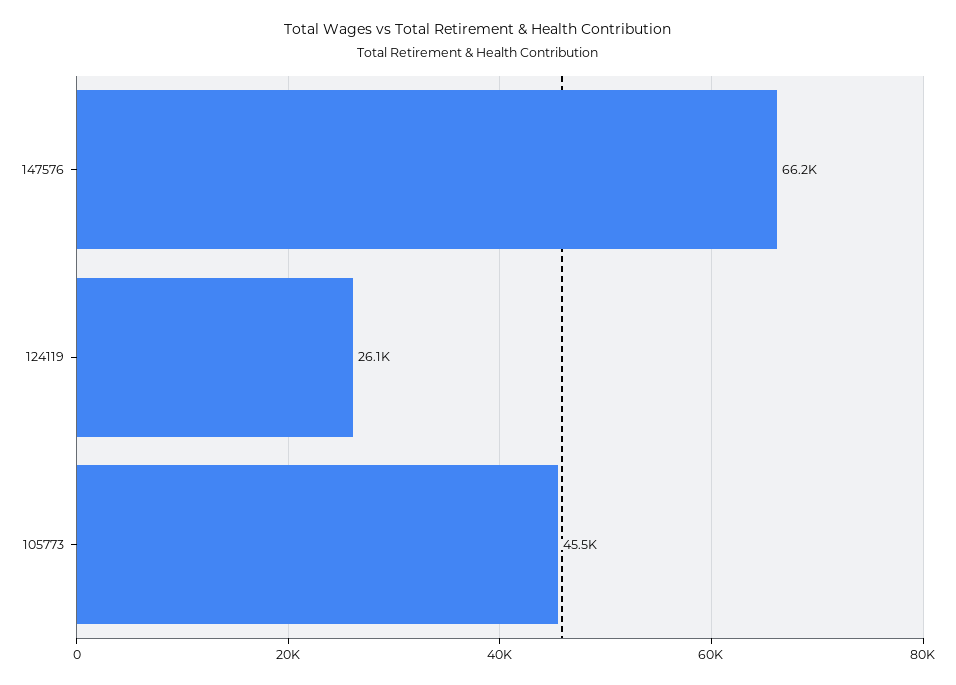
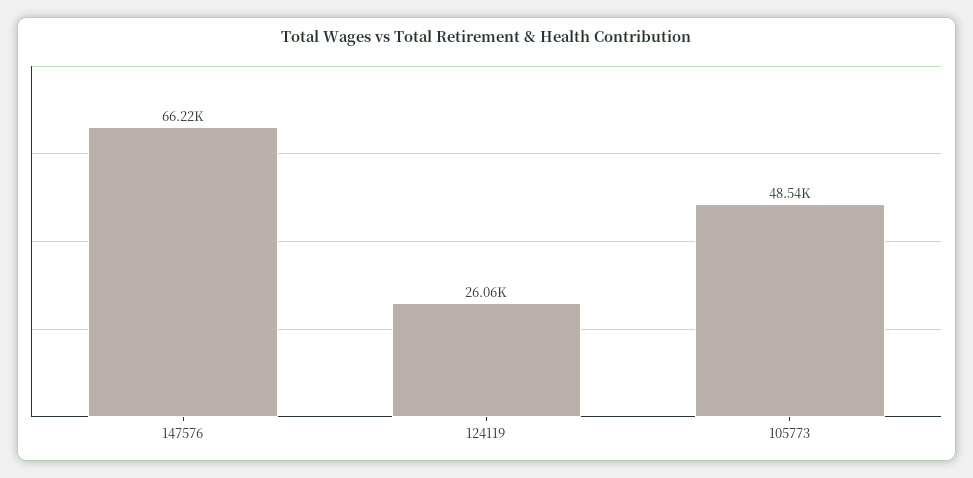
  {
    "147576": 66220,
    "124119": 26060,
-   "105773": 45500
+   "105773": 48540
  }

